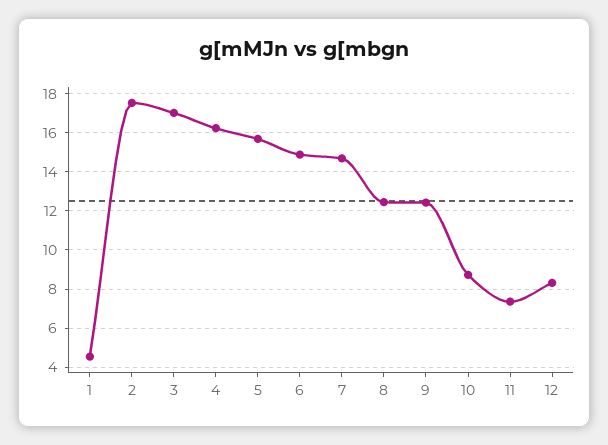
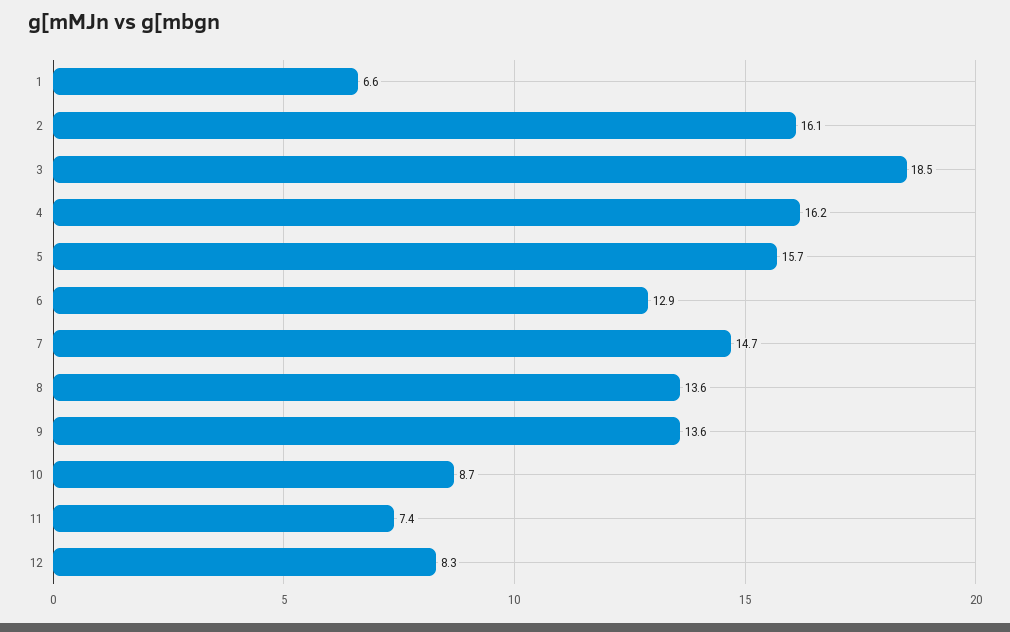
  {
-   "1": 4.5,
+   "1": 6.6,
-   "2": 17.5,
+   "2": 16.1,
-   "3": 17,
+   "3": 18.5,
    "4": 16.2,
    "5": 15.7,
-   "6": 15,
+   "6": 12.9,
    "7": 14.7,
-   "8": 12.5,
+   "8": 13.6,
-   "9": 12.5,
+   "9": 13.6,
    "10": 8.7,
    "11": 7.4,
    "12": 8.3
  }

